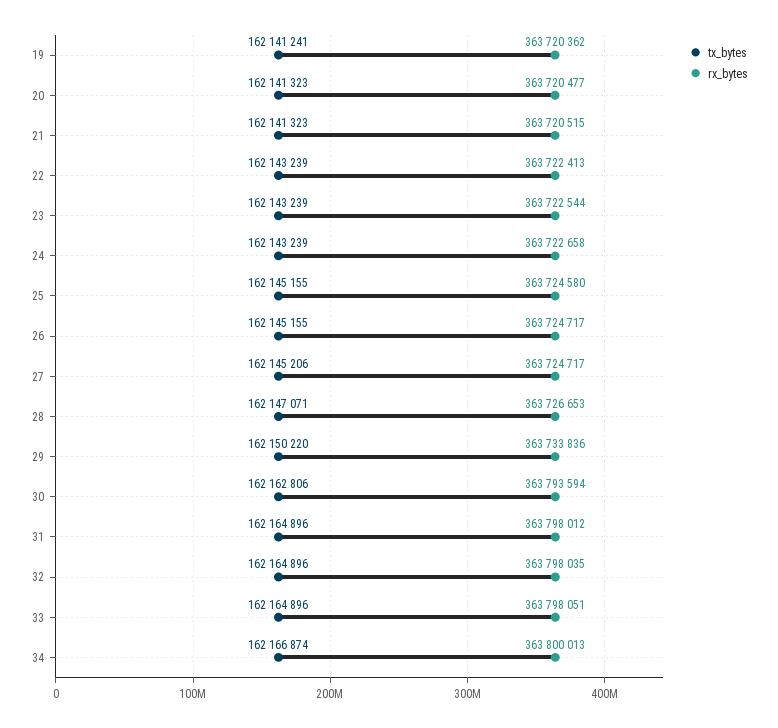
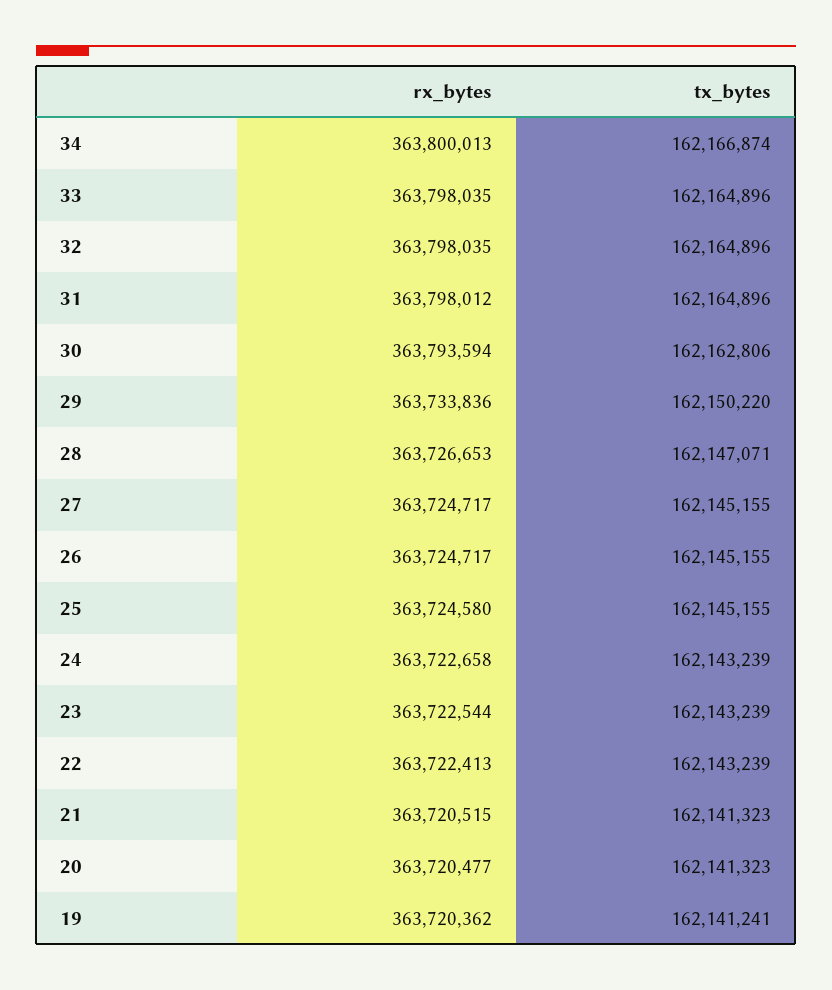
  {
    "tx_bytes": {
      "19": 162141241,
      "20": 162141323,
      "21": 162141323,
      "22": 162143239,
      "23": 162143239,
      "24": 162143239,
      "25": 162145155,
      "26": 162145155,
-     "27": 162145206,
+     "27": 162145155,
      "28": 162147071,
      "29": 162150220,
      "30": 162162806,
      "31": 162164896,
      "32": 162164896,
      "33": 162164896,
      "34": 162166874
    },
    "rx_bytes": {
      "19": 363720362,
      "20": 363720477,
      "21": 363720515,
      "22": 363722413,
      "23": 363722544,
      "24": 363722658,
      "25": 363724580,
      "26": 363724717,
      "27": 363724717,
      "28": 363726653,
      "29": 363733836,
      "30": 363793594,
      "31": 363798012,
      "32": 363798035,
-     "33": 363798051,
+     "33": 363798035,
      "34": 363800013
    }
  }

